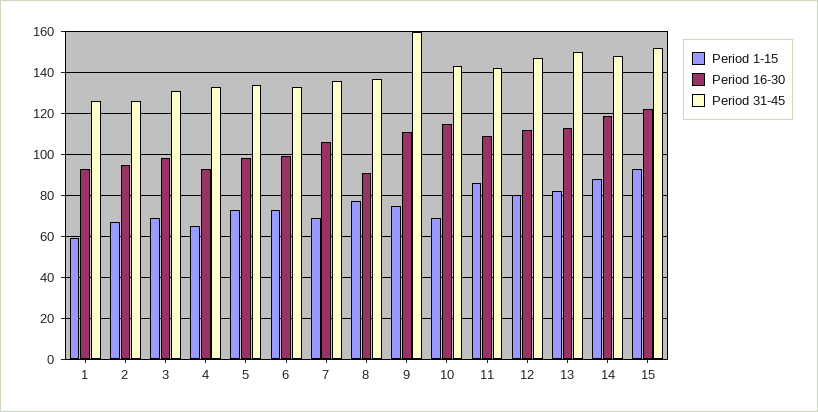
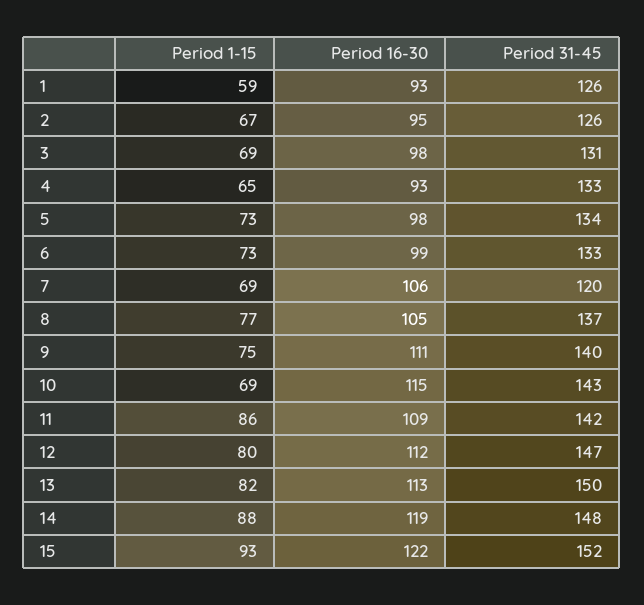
  {
    "Period 1-15": {
      "1": 59,
      "2": 67,
      "3": 69,
      "4": 65,
      "5": 73,
      "6": 73,
      "7": 69,
      "8": 77,
      "9": 75,
      "10": 69,
      "11": 86,
      "12": 80,
      "13": 82,
      "14": 88,
      "15": 93
    },
    "Period 16-30": {
      "1": 93,
      "2": 95,
      "3": 98,
      "4": 93,
      "5": 98,
      "6": 99,
      "7": 106,
-     "8": 90,
+     "8": 105,
      "9": 111,
      "10": 115,
      "11": 109,
      "12": 112,
      "13": 113,
      "14": 119,
      "15": 122
    },
    "Period 31-45": {
      "1": 126,
      "2": 126,
      "3": 131,
      "4": 133,
      "5": 134,
      "6": 133,
-     "7": 135,
+     "7": 120,
      "8": 137,
-     "9": 160,
+     "9": 140,
      "10": 143,
      "11": 142,
      "12": 147,
      "13": 150,
      "14": 148,
      "15": 152
    }
  }

